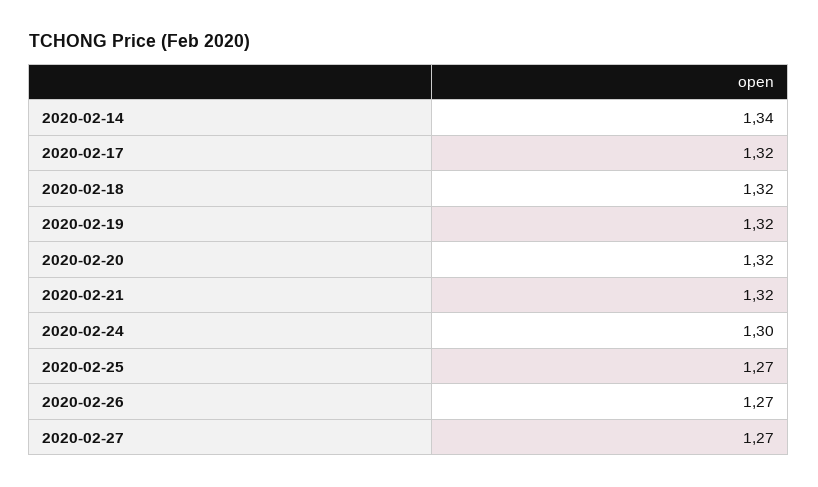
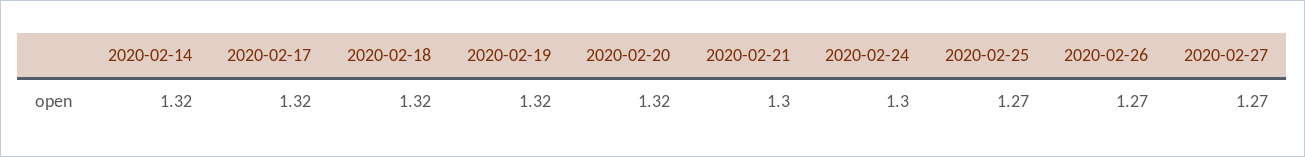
  {
-   "2020-02-14": 1.34,
+   "2020-02-14": 1.32,
    "2020-02-17": 1.32,
    "2020-02-18": 1.32,
    "2020-02-19": 1.32,
    "2020-02-20": 1.32,
-   "2020-02-21": 1.32,
+   "2020-02-21": 1.3,
    "2020-02-24": 1.3,
    "2020-02-25": 1.27,
    "2020-02-26": 1.27,
    "2020-02-27": 1.27
  }

